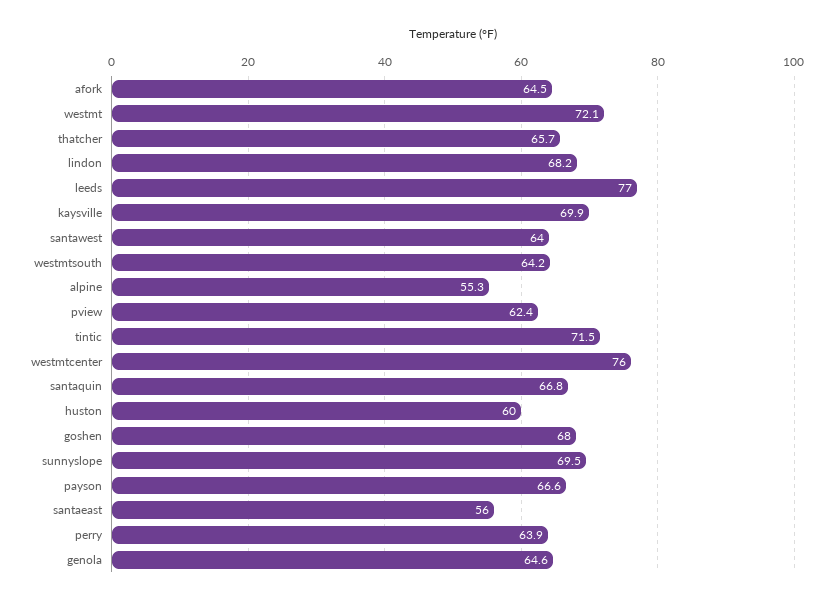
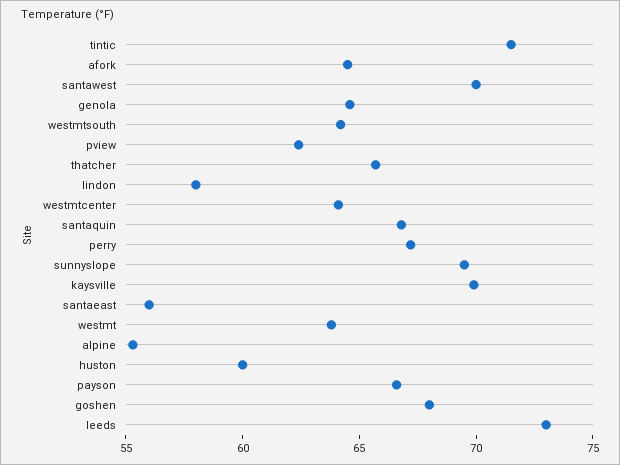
  {
    "afork": 64.5,
-   "westmt": 72.1,
+   "westmt": 64,
    "thatcher": 65.7,
-   "lindon": 68.2,
+   "lindon": 58,
-   "leeds": 77,
+   "leeds": 73,
    "kaysville": 69.9,
-   "santawest": 64,
+   "santawest": 70,
    "westmtsouth": 64.2,
    "alpine": 55.3,
    "pview": 62.4,
    "tintic": 71.5,
-   "westmtcenter": 76,
+   "westmtcenter": 64,
    "santaquin": 66.8,
    "huston": 60,
    "goshen": 68,
    "sunnyslope": 69.5,
    "payson": 66.6,
    "santaeast": 56,
-   "perry": 63.9,
+   "perry": 67,
    "genola": 64.6
  }

